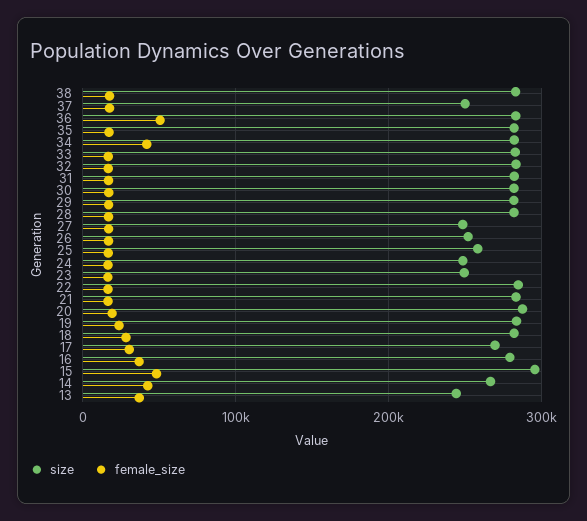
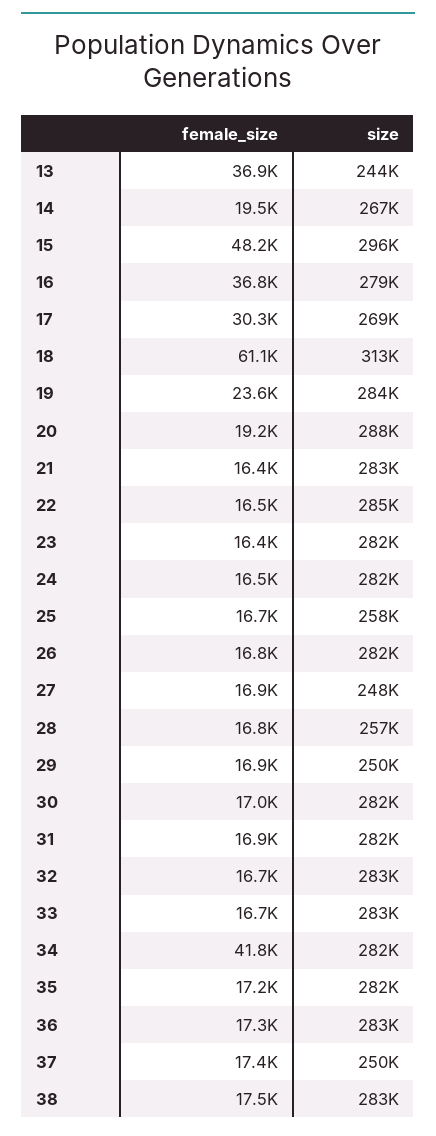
  {
    "size": {
      "38": 283000,
      "37": 250000,
      "36": 283000,
      "35": 282000,
      "34": 282000,
      "33": 283000,
      "32": 283000,
      "31": 282000,
      "30": 282000,
-     "29": 280000,
+     "29": 250000,
-     "28": 280000,
+     "28": 257000,
      "27": 248000,
-     "26": 250000,
+     "26": 282000,
      "25": 258000,
-     "24": 250000,
+     "24": 282000,
-     "23": 250000,
+     "23": 282000,
      "22": 285000,
      "21": 283000,
      "20": 288000,
      "19": 284000,
-     "18": 280000,
+     "18": 313000,
      "17": 269000,
      "16": 279000,
      "15": 296000,
      "14": 267000,
      "13": 244000
    },
    "female_size": {
      "38": 17500,
      "37": 17400,
-     "36": 50000,
+     "36": 17300,
      "35": 17200,
      "34": 41800,
      "33": 16700,
      "32": 16700,
      "31": 16900,
      "30": 17000,
      "29": 16900,
      "28": 16800,
      "27": 16900,
      "26": 16800,
      "25": 16700,
      "24": 16500,
      "23": 16400,
      "22": 16500,
      "21": 16400,
      "20": 19200,
      "19": 23600,
-     "18": 30000,
+     "18": 61100,
      "17": 30300,
      "16": 36800,
      "15": 48200,
-     "14": 40000,
+     "14": 19500,
      "13": 36900
    }
  }

